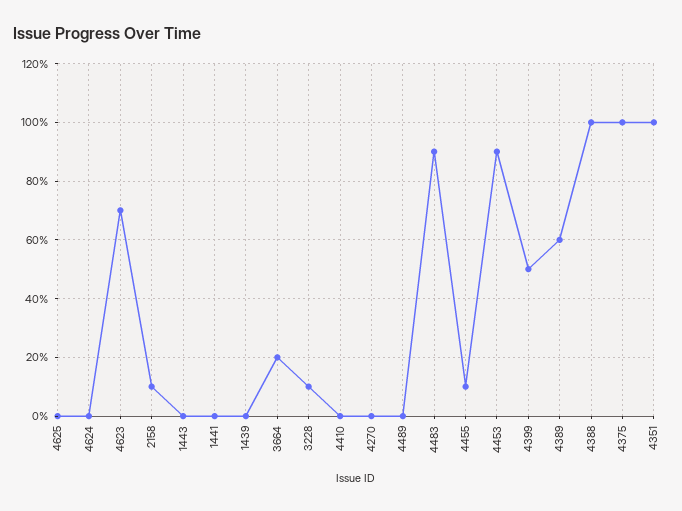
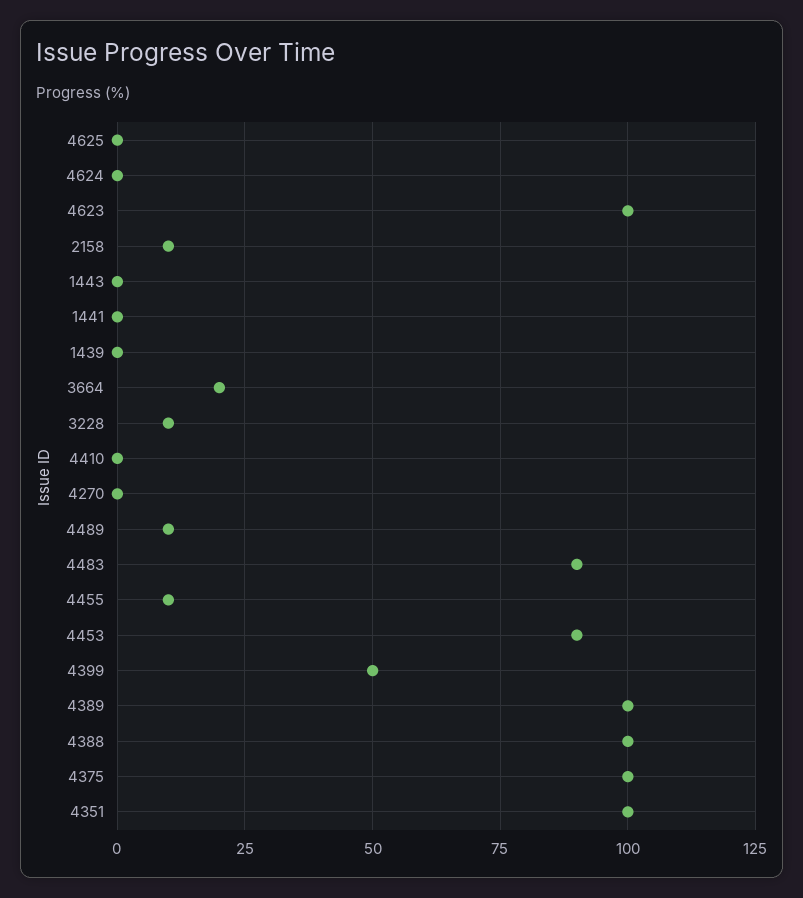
  {
    "4625": 0,
    "4624": 0,
-   "4623": 70,
+   "4623": 100,
    "2158": 10,
    "1443": 0,
    "1441": 0,
    "1439": 0,
    "3664": 20,
    "3228": 10,
    "4410": 0,
    "4270": 0,
-   "4489": 0,
+   "4489": 10,
    "4483": 90,
    "4455": 10,
    "4453": 90,
    "4399": 50,
-   "4389": 60,
+   "4389": 100,
    "4388": 100,
    "4375": 100,
    "4351": 100
  }

